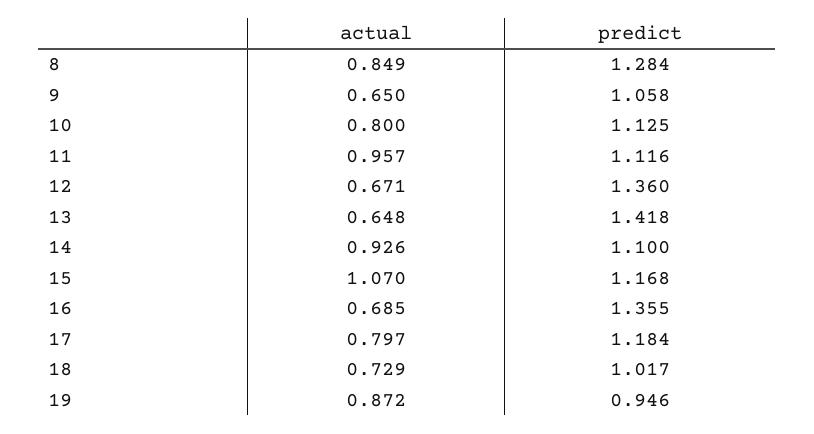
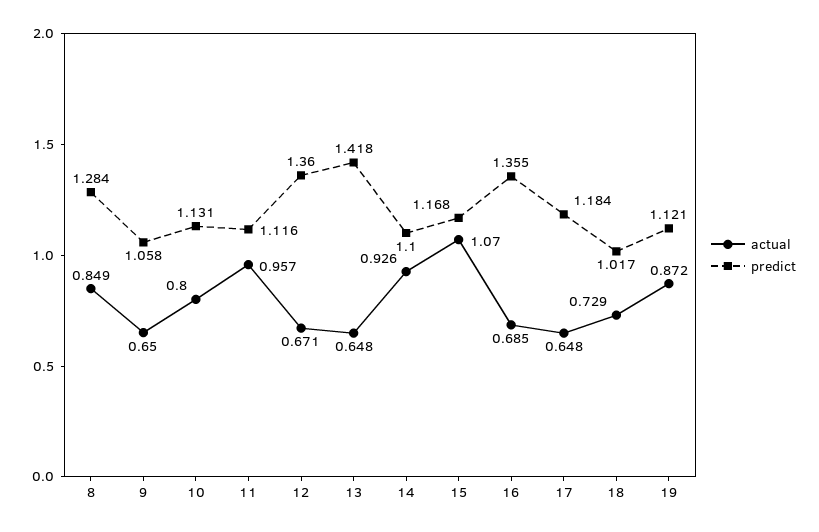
  {
    "actual": {
      "8": 0.849,
      "9": 0.65,
      "10": 0.8,
      "11": 0.957,
      "12": 0.671,
      "13": 0.648,
      "14": 0.926,
      "15": 1.07,
      "16": 0.685,
-     "17": 0.797,
+     "17": 0.648,
      "18": 0.729,
      "19": 0.872
    },
    "predict": {
      "8": 1.284,
      "9": 1.058,
-     "10": 1.125,
+     "10": 1.131,
      "11": 1.116,
      "12": 1.36,
      "13": 1.418,
      "14": 1.1,
      "15": 1.168,
      "16": 1.355,
      "17": 1.184,
      "18": 1.017,
-     "19": 0.946
+     "19": 1.121
    }
  }

